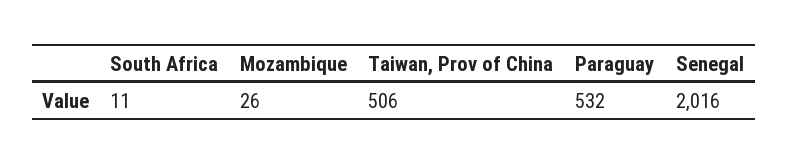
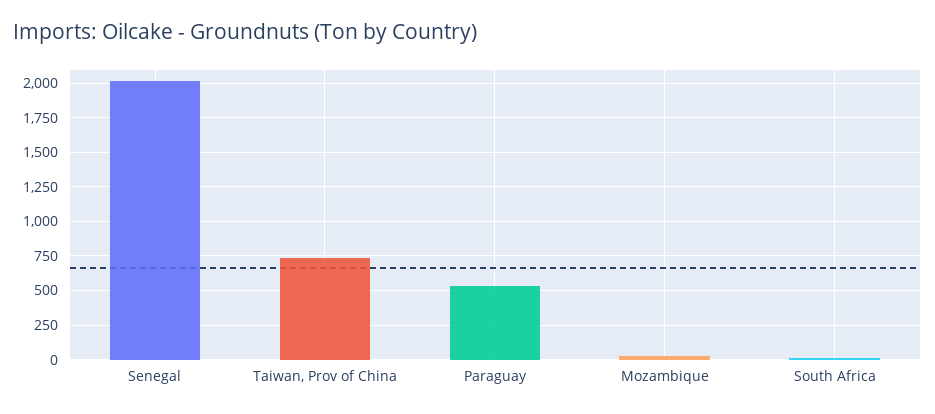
  {
    "South Africa": 11,
    "Mozambique": 26,
-   "Taiwan, Prov of China": 506,
+   "Taiwan, Prov of China": 750,
    "Paraguay": 532,
    "Senegal": 2016
  }

